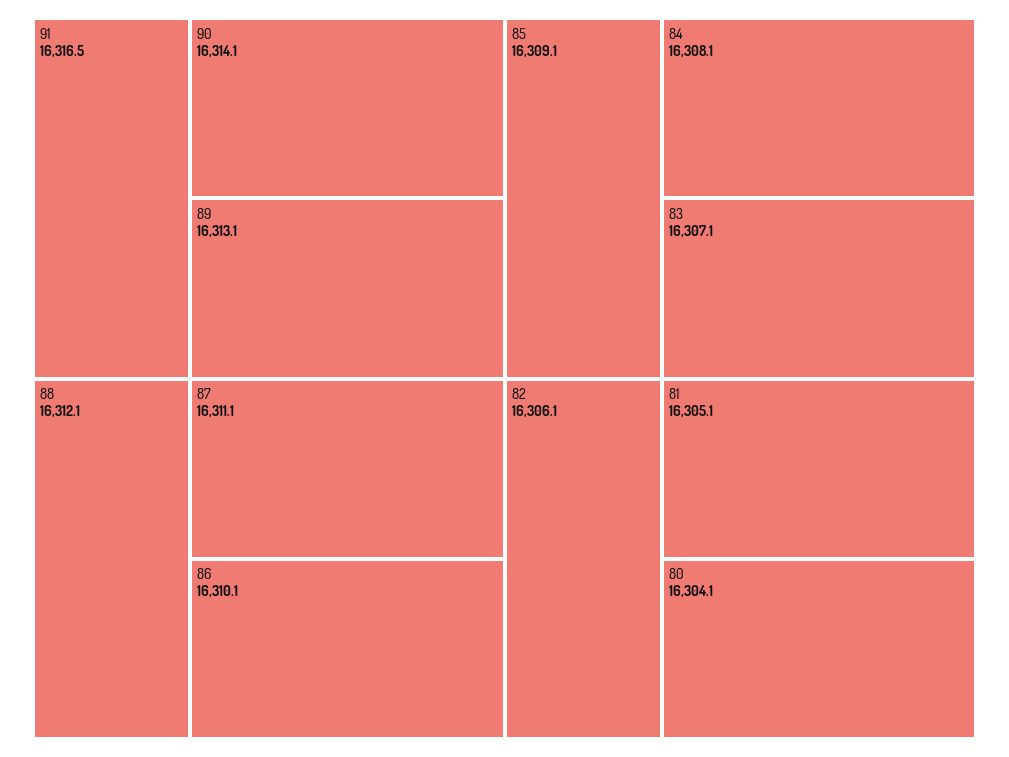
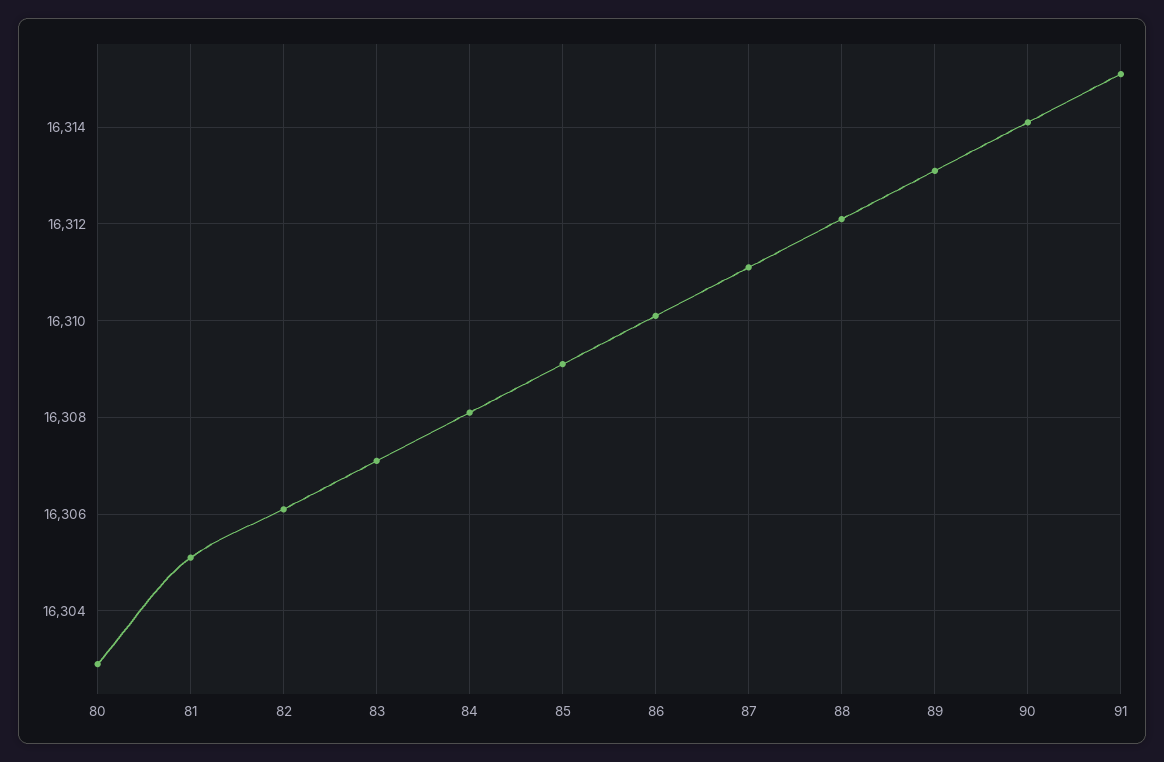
  {
-   "91": 16316.5,
+   "91": 16315,
    "90": 16314.1,
    "89": 16313.1,
    "88": 16312.1,
    "87": 16311.1,
    "86": 16310.1,
    "85": 16309.1,
    "84": 16308.1,
    "83": 16307.1,
    "82": 16306.1,
    "81": 16305.1,
-   "80": 16304.1
+   "80": 16303
  }

